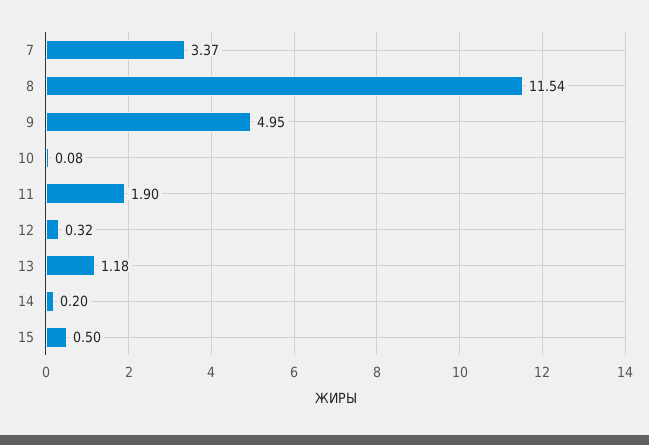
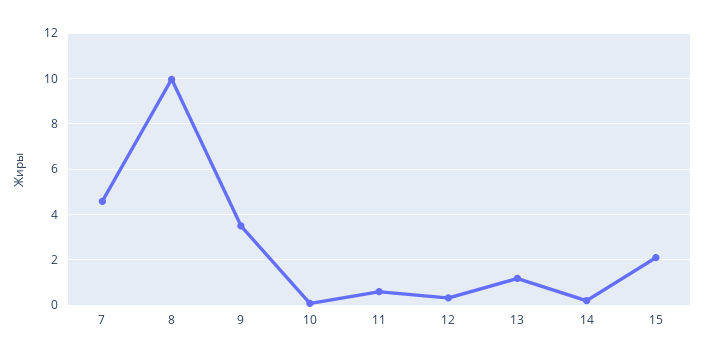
  {
-   "7": 3.37,
+   "7": 4.5,
-   "8": 11.54,
+   "8": 10,
-   "9": 4.95,
+   "9": 3.5,
    "10": 0.08,
-   "11": 1.9,
+   "11": 0.5,
    "12": 0.32,
    "13": 1.18,
    "14": 0.2,
-   "15": 0.5
+   "15": 2
  }

